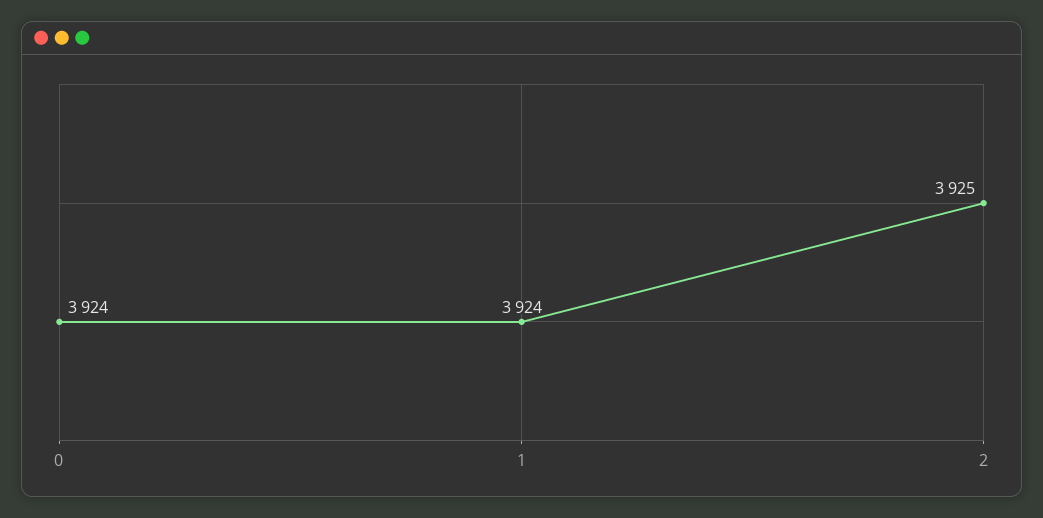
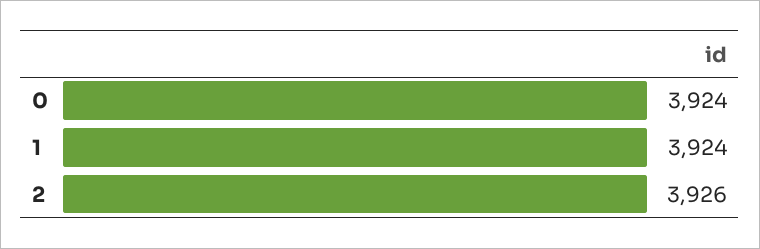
  {
    "0": 3924,
    "1": 3924,
-   "2": 3925
+   "2": 3926
  }

